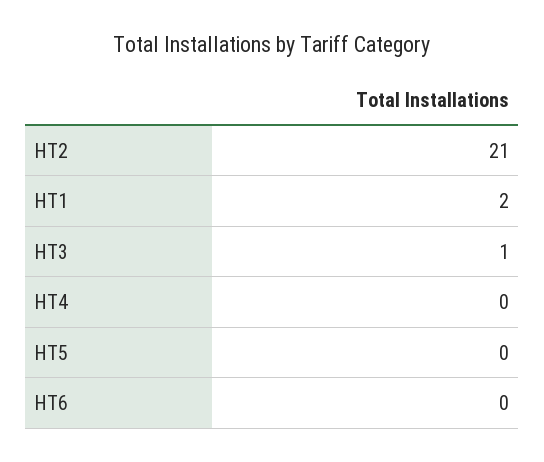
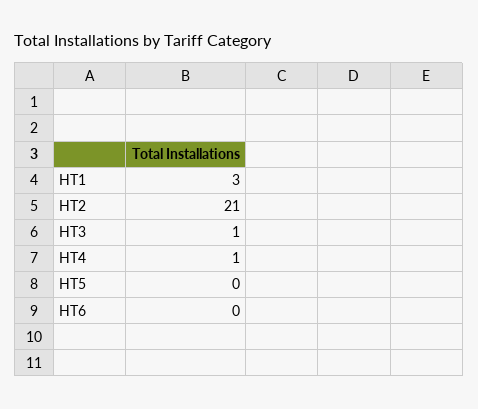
  {
    "HT2": 21,
-   "HT1": 2,
+   "HT1": 3,
    "HT3": 1,
-   "HT4": 0,
+   "HT4": 1,
    "HT5": 0,
    "HT6": 0
  }

